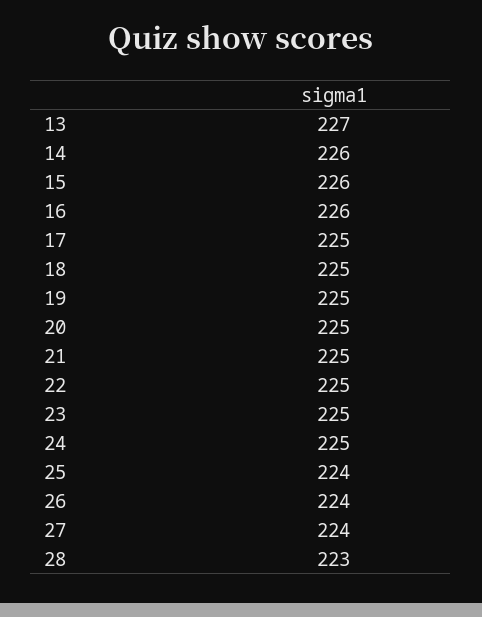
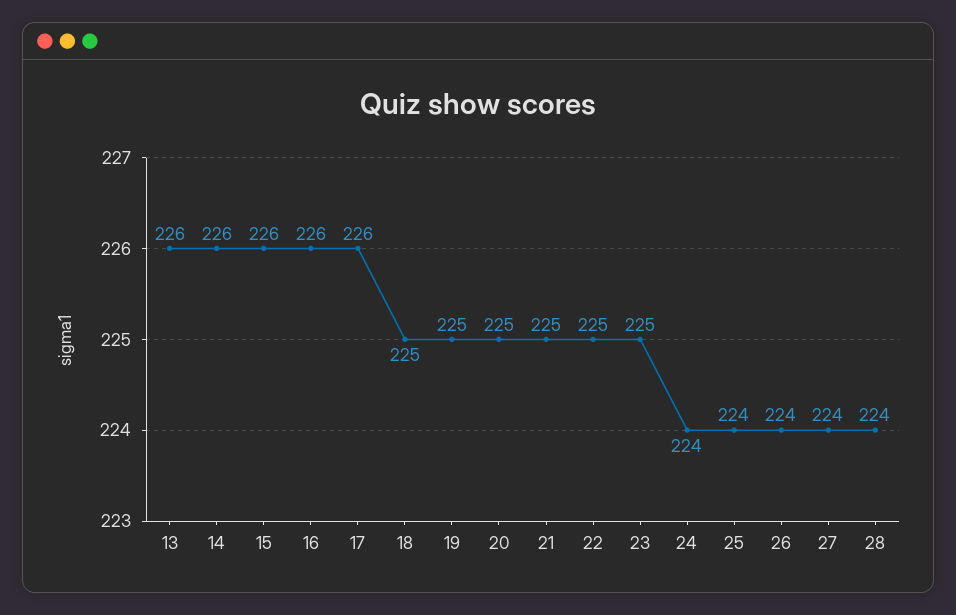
  {
-   "13": 227,
+   "13": 226,
    "14": 226,
    "15": 226,
    "16": 226,
-   "17": 225,
+   "17": 226,
    "18": 225,
    "19": 225,
    "20": 225,
    "21": 225,
    "22": 225,
    "23": 225,
-   "24": 225,
+   "24": 224,
    "25": 224,
    "26": 224,
    "27": 224,
-   "28": 223
+   "28": 224
  }

